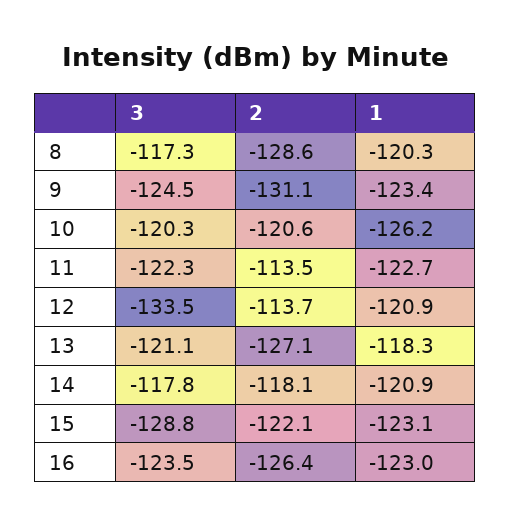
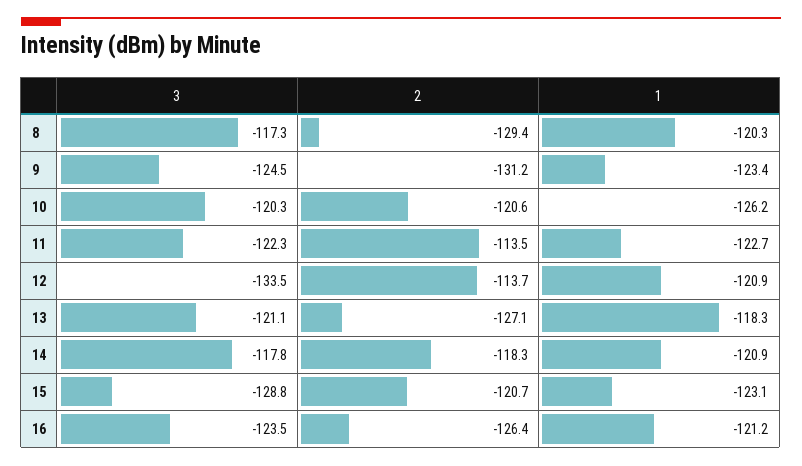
  {
    "3": {
      "8": -117.3,
      "9": -124.5,
      "10": -120.3,
      "11": -122.3,
      "12": -133.5,
      "13": -121.1,
      "14": -117.8,
      "15": -128.8,
      "16": -123.5
    },
    "2": {
-     "8": -128.6,
+     "8": -129.4,
-     "9": -131.1,
+     "9": -131.2,
      "10": -120.6,
      "11": -113.5,
      "12": -113.7,
      "13": -127.1,
-     "14": -118.1,
+     "14": -118.3,
-     "15": -122.1,
+     "15": -120.7,
      "16": -126.4
    },
    "1": {
      "8": -120.3,
      "9": -123.4,
      "10": -126.2,
      "11": -122.7,
      "12": -120.9,
      "13": -118.3,
      "14": -120.9,
      "15": -123.1,
-     "16": -123
+     "16": -121.2
    }
  }

